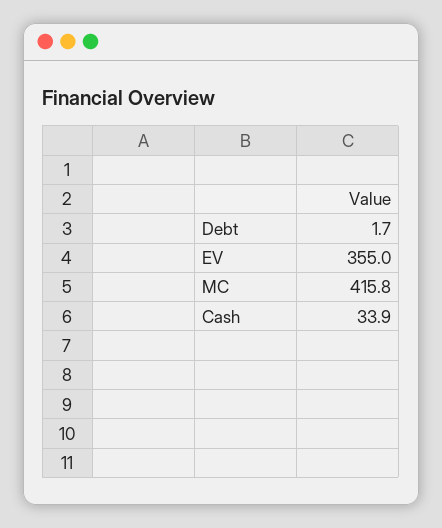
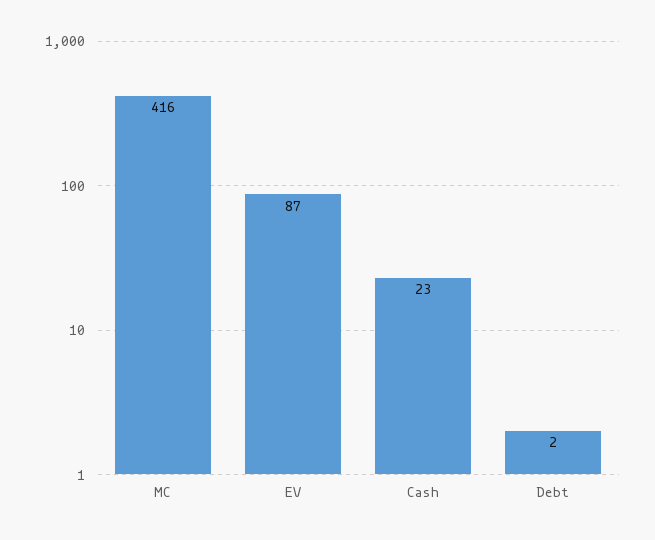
  {
    "Debt": 1.7,
-   "EV": 355,
+   "EV": 87,
    "MC": 415.8,
-   "Cash": 33.9
+   "Cash": 23
  }

